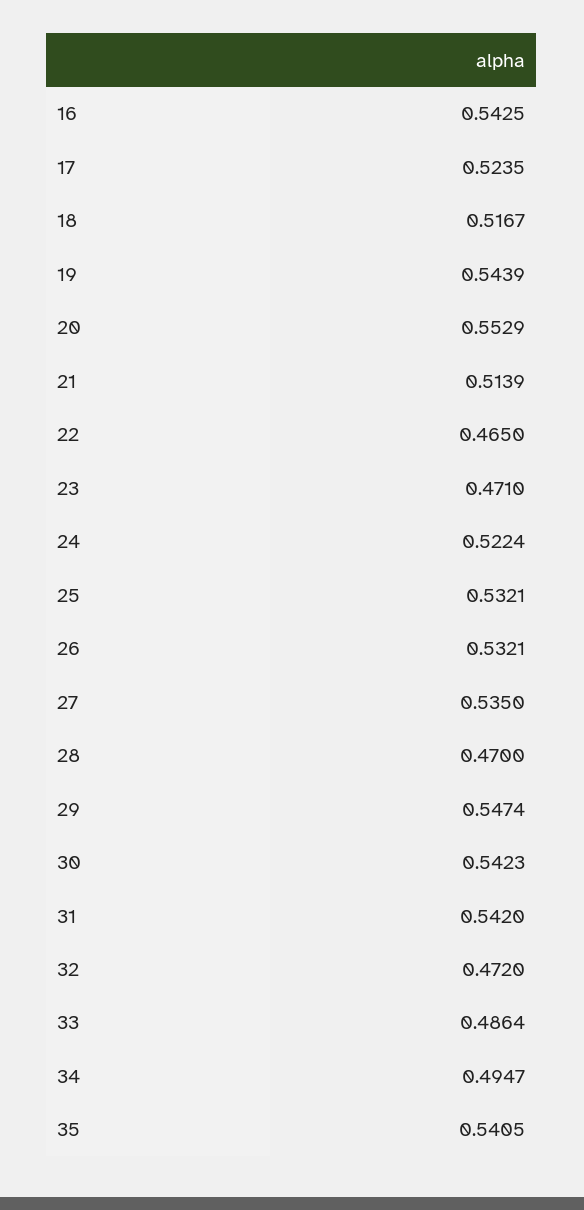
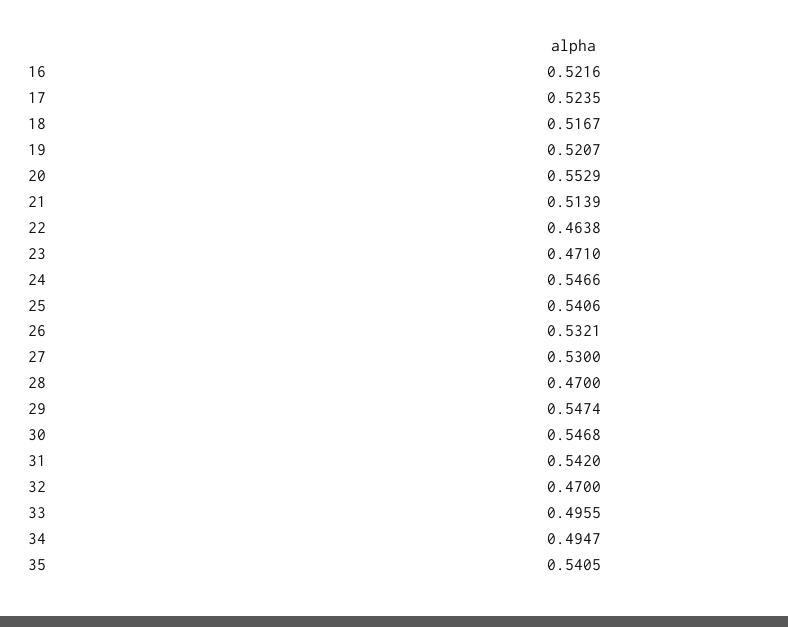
  {
-   "16": 0.5425,
+   "16": 0.5216,
    "17": 0.5235,
    "18": 0.5167,
-   "19": 0.5439,
+   "19": 0.5207,
    "20": 0.5529,
    "21": 0.5139,
-   "22": 0.465,
+   "22": 0.4638,
    "23": 0.471,
-   "24": 0.5224,
+   "24": 0.5466,
-   "25": 0.5321,
+   "25": 0.5406,
    "26": 0.5321,
-   "27": 0.535,
+   "27": 0.53,
    "28": 0.47,
    "29": 0.5474,
-   "30": 0.5423,
+   "30": 0.5468,
    "31": 0.542,
-   "32": 0.472,
+   "32": 0.47,
-   "33": 0.4864,
+   "33": 0.4955,
    "34": 0.4947,
    "35": 0.5405
  }

